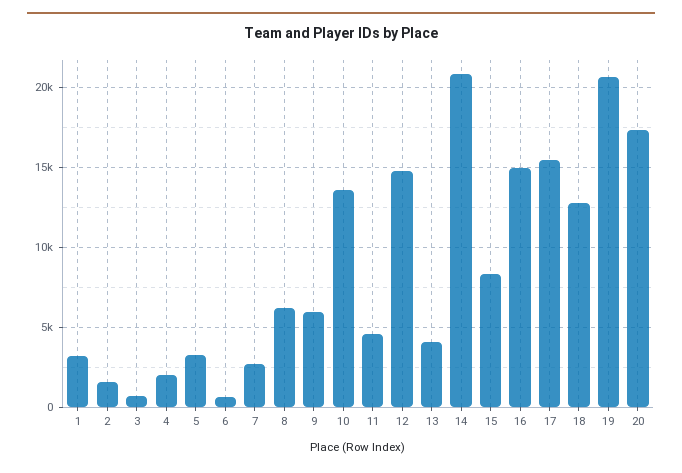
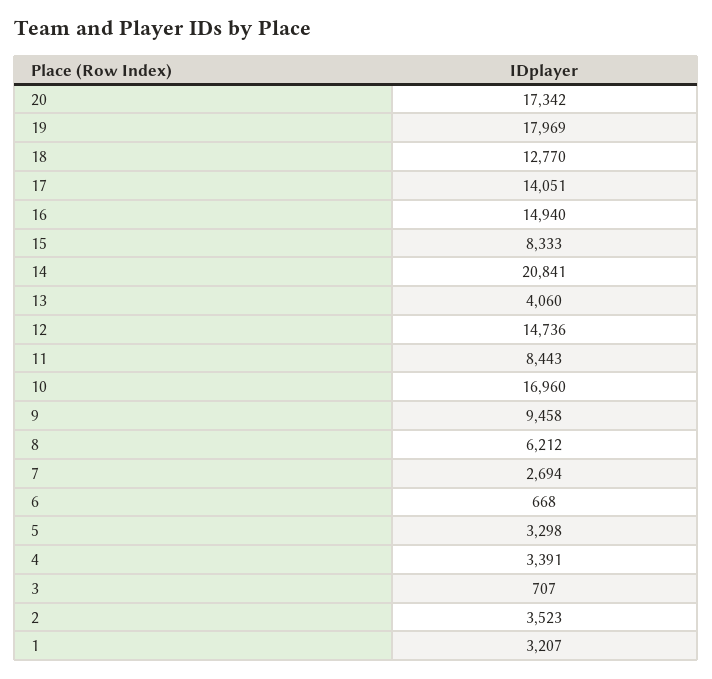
  {
    "1": 3207,
-   "2": 1500,
+   "2": 3523,
    "3": 707,
-   "4": 2000,
+   "4": 3391,
    "5": 3298,
    "6": 668,
    "7": 2694,
    "8": 6212,
-   "9": 6000,
+   "9": 9458,
-   "10": 13500,
+   "10": 16960,
-   "11": 4500,
+   "11": 8443,
    "12": 14736,
    "13": 4060,
    "14": 20841,
    "15": 8333,
    "16": 14940,
-   "17": 15500,
+   "17": 14051,
    "18": 12770,
-   "19": 20500,
+   "19": 17969,
    "20": 17342
  }

